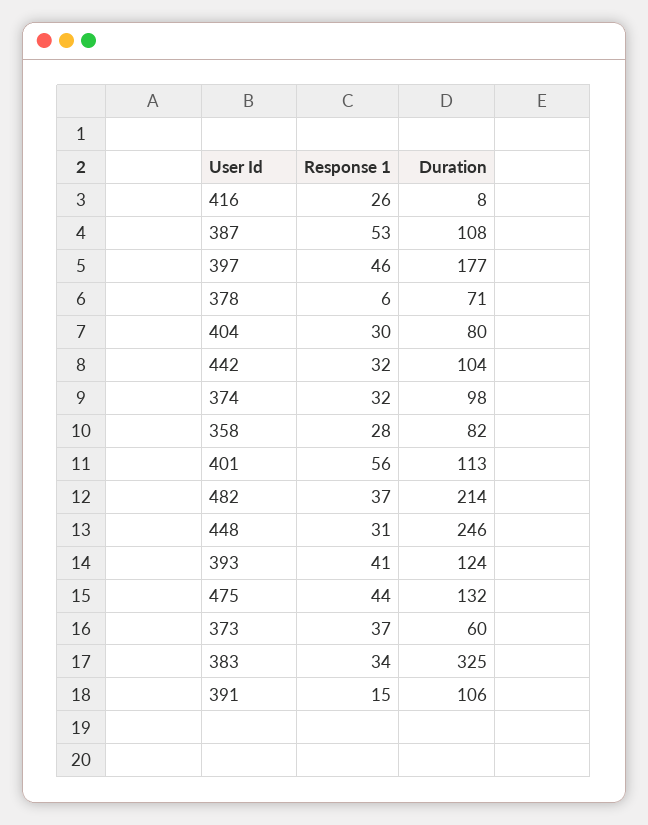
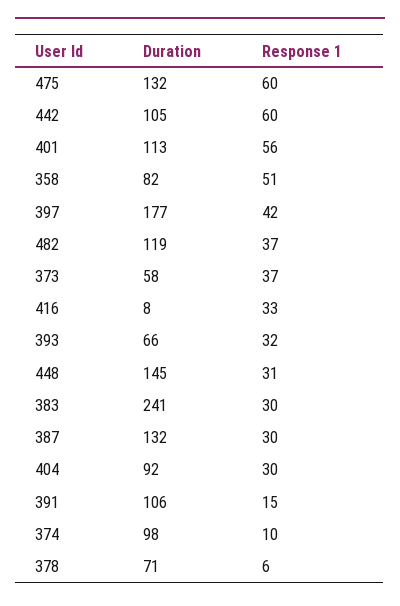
  {
    "Response 1": {
-     "416": 26,
+     "416": 33,
-     "387": 53,
+     "387": 30,
-     "397": 46,
+     "397": 42,
      "378": 6,
      "404": 30,
-     "442": 32,
+     "442": 60,
-     "374": 32,
+     "374": 10,
-     "358": 28,
+     "358": 51,
      "401": 56,
      "482": 37,
      "448": 31,
-     "393": 41,
+     "393": 32,
-     "475": 44,
+     "475": 60,
      "373": 37,
-     "383": 34,
+     "383": 30,
      "391": 15
    },
    "Duration": {
      "416": 8,
-     "387": 108,
+     "387": 132,
      "397": 177,
      "378": 71,
-     "404": 80,
+     "404": 92,
-     "442": 104,
+     "442": 105,
      "374": 98,
      "358": 82,
      "401": 113,
-     "482": 214,
+     "482": 119,
-     "448": 246,
+     "448": 145,
-     "393": 124,
+     "393": 66,
      "475": 132,
-     "373": 60,
+     "373": 58,
-     "383": 325,
+     "383": 241,
      "391": 106
    }
  }

